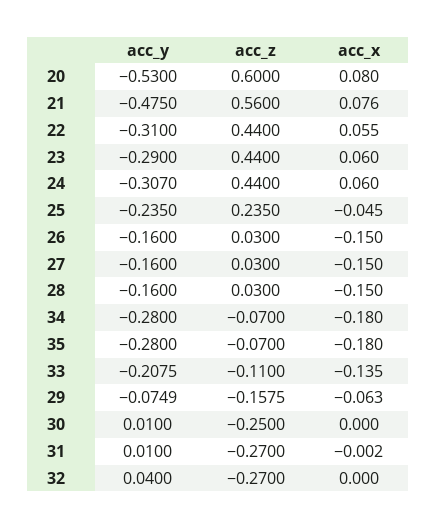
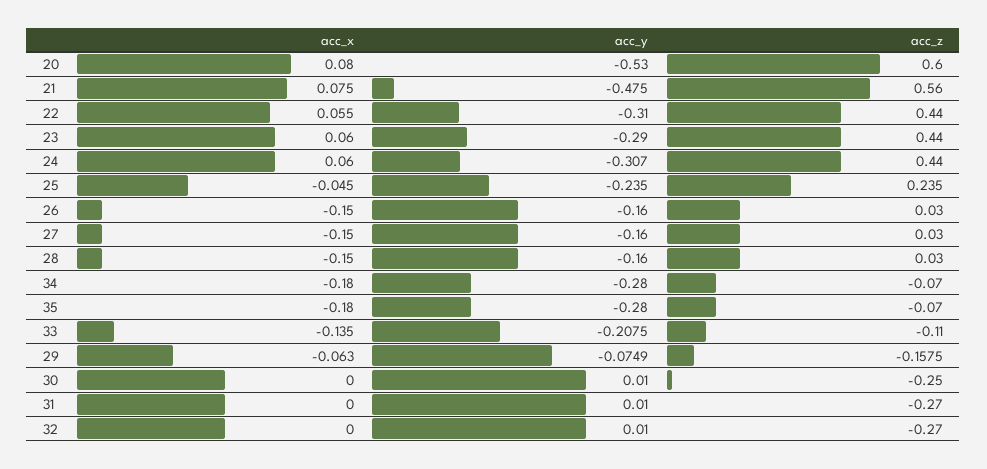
  {
    "acc_y": {
      "20": -0.53,
      "21": -0.475,
      "22": -0.31,
      "23": -0.29,
      "24": -0.307,
      "25": -0.235,
      "26": -0.16,
      "27": -0.16,
      "28": -0.16,
      "34": -0.28,
      "35": -0.28,
      "33": -0.2075,
      "29": -0.0749,
      "30": 0.01,
      "31": 0.01,
-     "32": 0.04
+     "32": 0.01
    },
    "acc_z": {
      "20": 0.6,
      "21": 0.56,
      "22": 0.44,
      "23": 0.44,
      "24": 0.44,
      "25": 0.235,
      "26": 0.03,
      "27": 0.03,
      "28": 0.03,
      "34": -0.07,
      "35": -0.07,
      "33": -0.11,
      "29": -0.1575,
      "30": -0.25,
      "31": -0.27,
      "32": -0.27
    },
    "acc_x": {
      "20": 0.08,
-     "21": 0.076,
+     "21": 0.075,
      "22": 0.055,
      "23": 0.06,
      "24": 0.06,
      "25": -0.045,
      "26": -0.15,
      "27": -0.15,
      "28": -0.15,
      "34": -0.18,
      "35": -0.18,
      "33": -0.135,
      "29": -0.063,
      "30": 0,
-     "31": -0.002,
+     "31": 0,
      "32": 0
    }
  }

